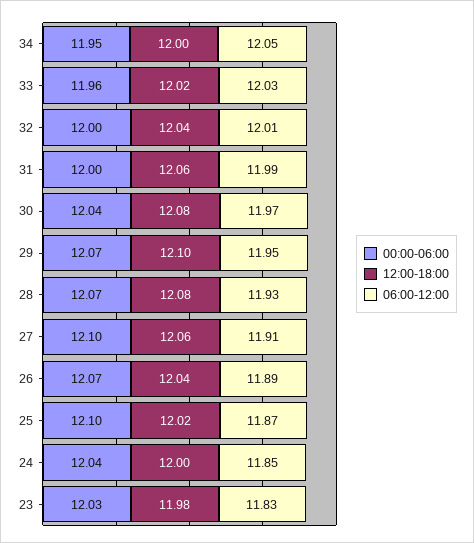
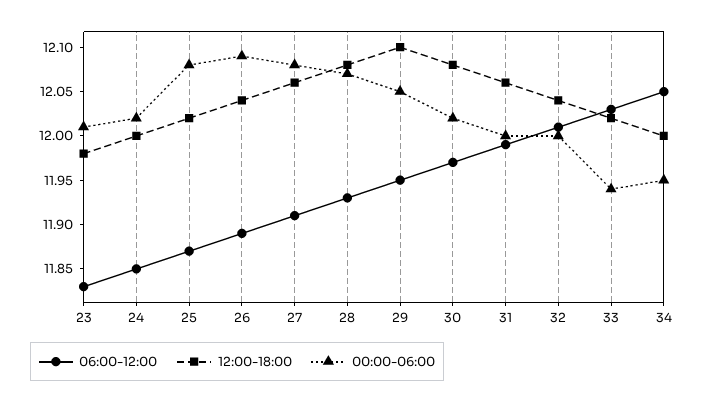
  {
    "00:00-06:00": {
      "34": 11.95,
-     "33": 11.96,
+     "33": 11.94,
      "32": 12,
      "31": 12,
-     "30": 12.04,
+     "30": 12.02,
-     "29": 12.07,
+     "29": 12.05,
      "28": 12.07,
-     "27": 12.1,
+     "27": 12.08,
-     "26": 12.07,
+     "26": 12.09,
-     "25": 12.1,
+     "25": 12.08,
-     "24": 12.04,
+     "24": 12.02,
-     "23": 12.03
+     "23": 12.01
    },
    "12:00-18:00": {
      "34": 12,
      "33": 12.02,
      "32": 12.04,
      "31": 12.06,
      "30": 12.08,
      "29": 12.1,
      "28": 12.08,
      "27": 12.06,
      "26": 12.04,
      "25": 12.02,
      "24": 12,
      "23": 11.98
    },
    "06:00-12:00": {
      "34": 12.05,
      "33": 12.03,
      "32": 12.01,
      "31": 11.99,
      "30": 11.97,
      "29": 11.95,
      "28": 11.93,
      "27": 11.91,
      "26": 11.89,
      "25": 11.87,
      "24": 11.85,
      "23": 11.83
    }
  }

